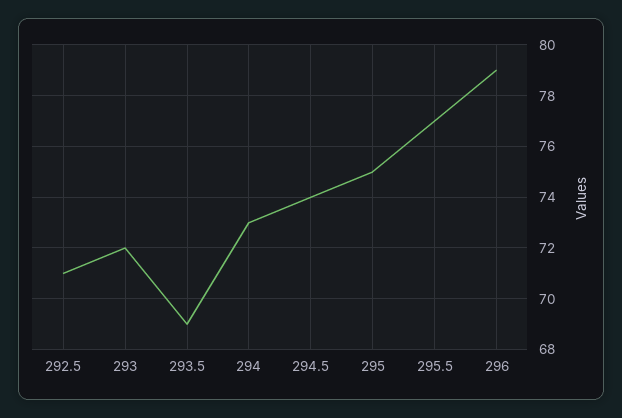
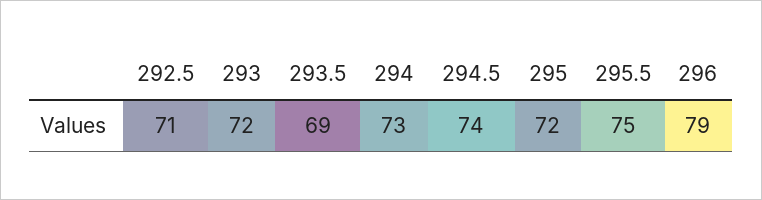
  {
    "292.5": 71,
    "293": 72,
    "293.5": 69,
    "294": 73,
    "294.5": 74,
-   "295": 75,
+   "295": 72,
-   "295.5": 77,
+   "295.5": 75,
    "296": 79
  }

